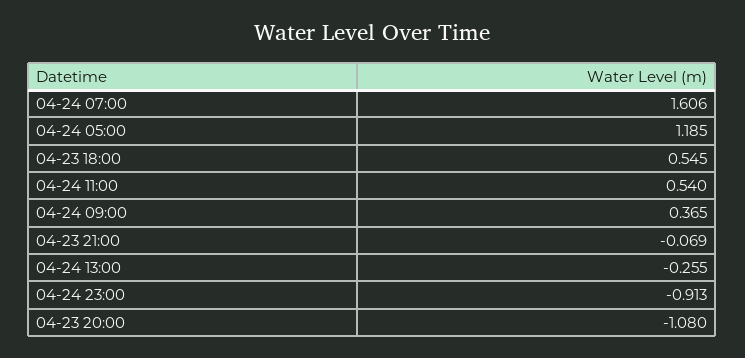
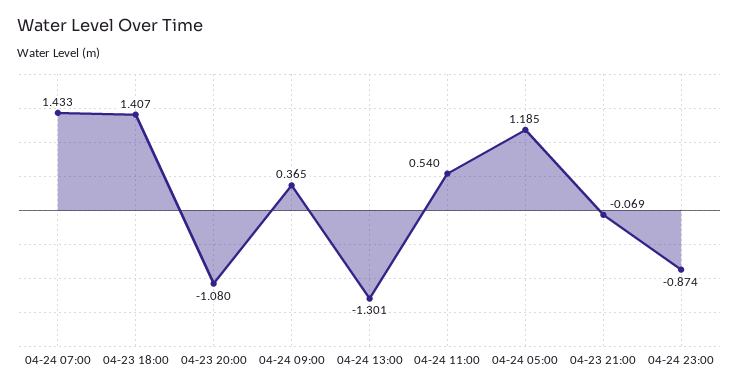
  {
-   "04-24 07:00": 1.606,
+   "04-24 07:00": 1.433,
    "04-24 05:00": 1.185,
-   "04-23 18:00": 0.545,
+   "04-23 18:00": 1.407,
    "04-24 11:00": 0.54,
    "04-24 09:00": 0.365,
    "04-23 21:00": -0.069,
-   "04-24 13:00": -0.255,
+   "04-24 13:00": -1.301,
-   "04-24 23:00": -0.913,
+   "04-24 23:00": -0.874,
    "04-23 20:00": -1.08
  }

